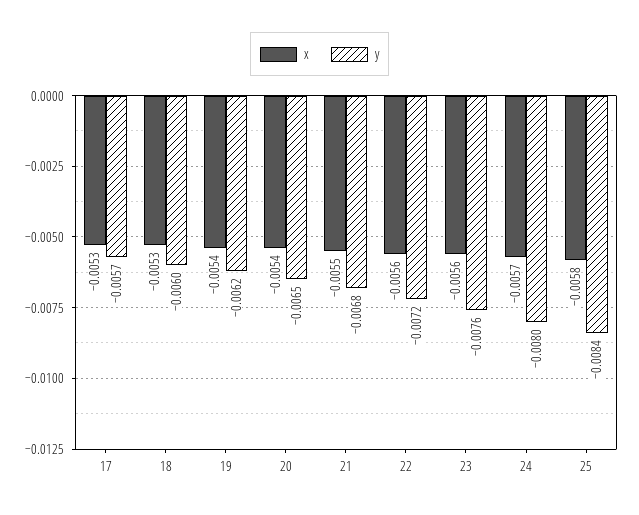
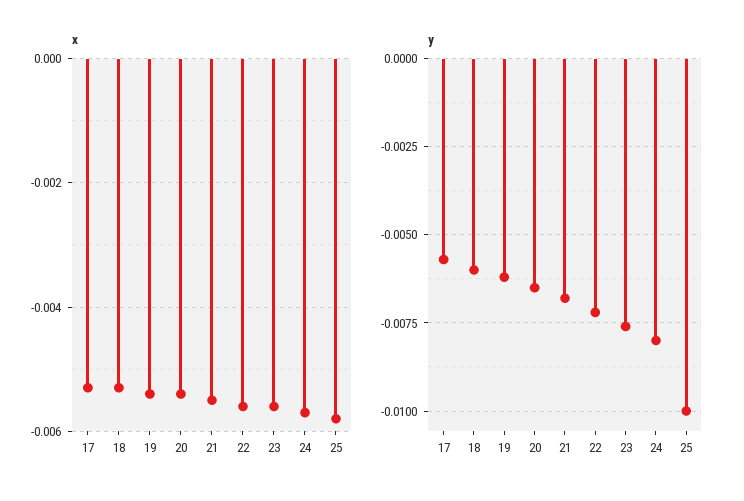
  {
    "x": {
      "17": -0.0053,
      "18": -0.0053,
      "19": -0.0054,
      "20": -0.0054,
      "21": -0.0055,
      "22": -0.0056,
      "23": -0.0056,
      "24": -0.0057,
      "25": -0.0058
    },
    "y": {
      "17": -0.0057,
      "18": -0.006,
      "19": -0.0062,
      "20": -0.0065,
      "21": -0.0068,
      "22": -0.0072,
      "23": -0.0076,
      "24": -0.008,
-     "25": -0.0084
+     "25": -0.01
    }
  }

